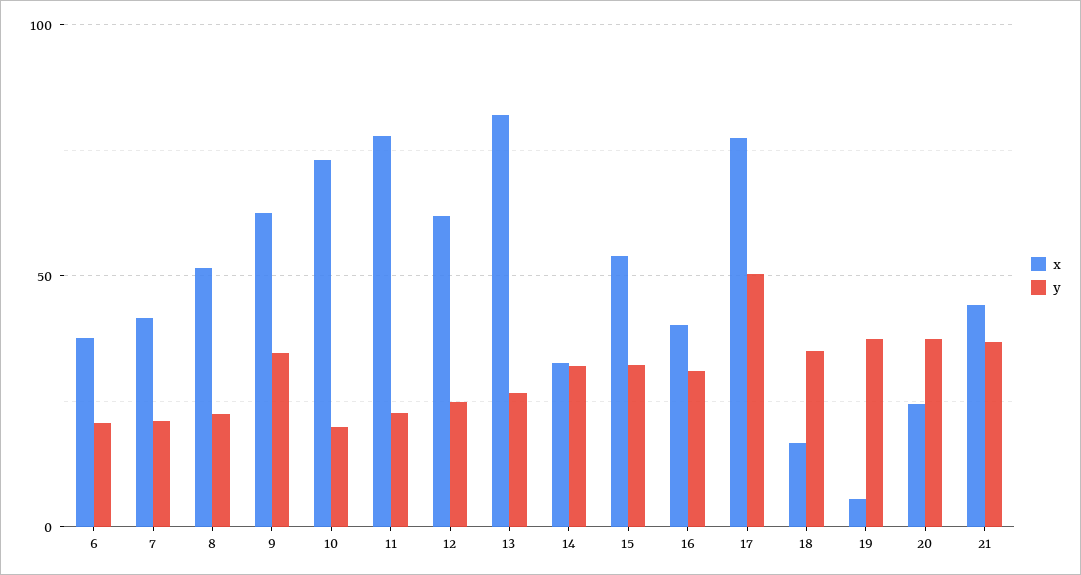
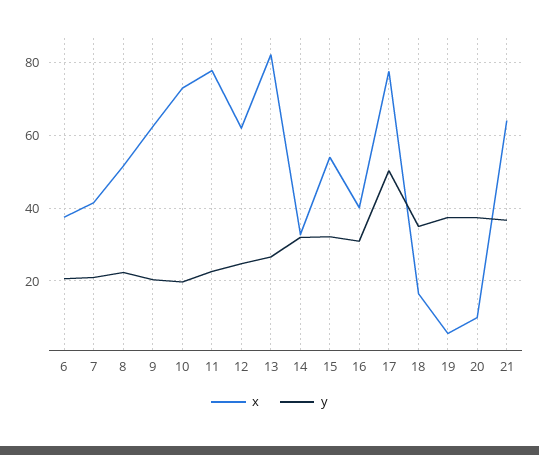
  {
    "x": {
      "6": 38,
      "7": 42,
      "8": 52,
      "9": 62,
      "10": 74,
      "11": 78,
      "12": 62,
      "13": 82,
      "14": 32,
      "15": 54,
      "16": 40,
      "17": 78,
      "18": 16,
      "19": 6,
-     "20": 25,
+     "20": 10,
-     "21": 45
+     "21": 64
    },
    "y": {
      "6": 20,
      "7": 22,
      "8": 22,
-     "9": 35,
+     "9": 20,
      "10": 20,
      "11": 22,
      "12": 24,
      "13": 26,
      "14": 32,
      "15": 32,
      "16": 30,
      "17": 50,
      "18": 36,
      "19": 38,
      "20": 38,
      "21": 36
    }
  }

